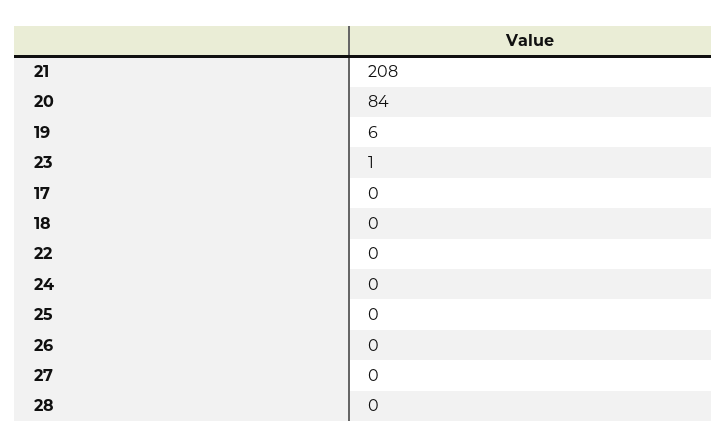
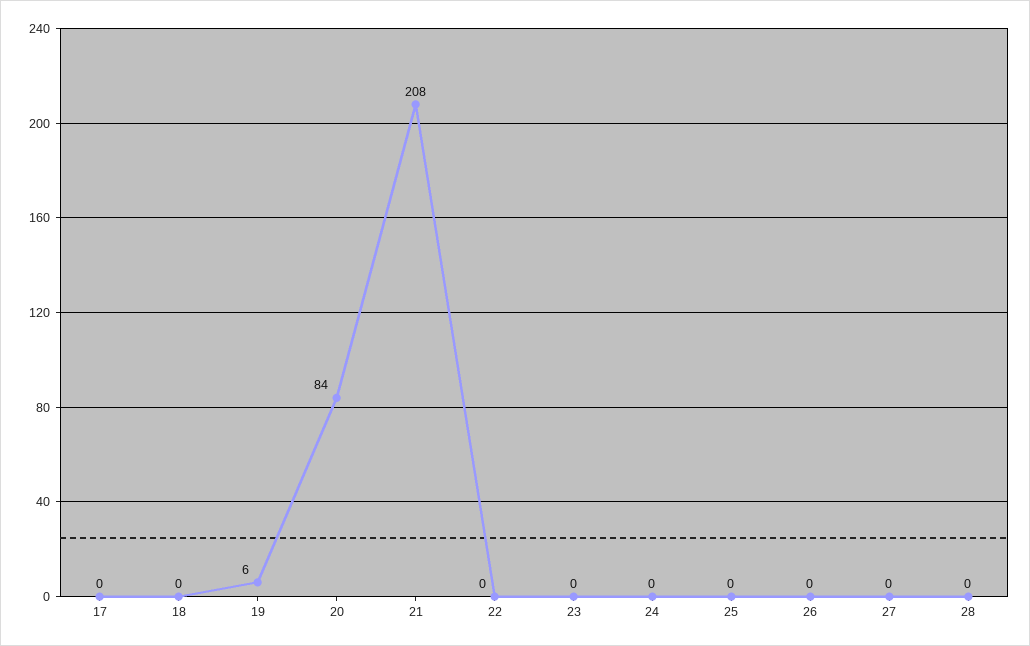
  {
    "21": 208,
    "20": 84,
    "19": 6,
-   "23": 1,
+   "23": 0,
    "17": 0,
    "18": 0,
    "22": 0,
    "24": 0,
    "25": 0,
    "26": 0,
    "27": 0,
    "28": 0
  }

